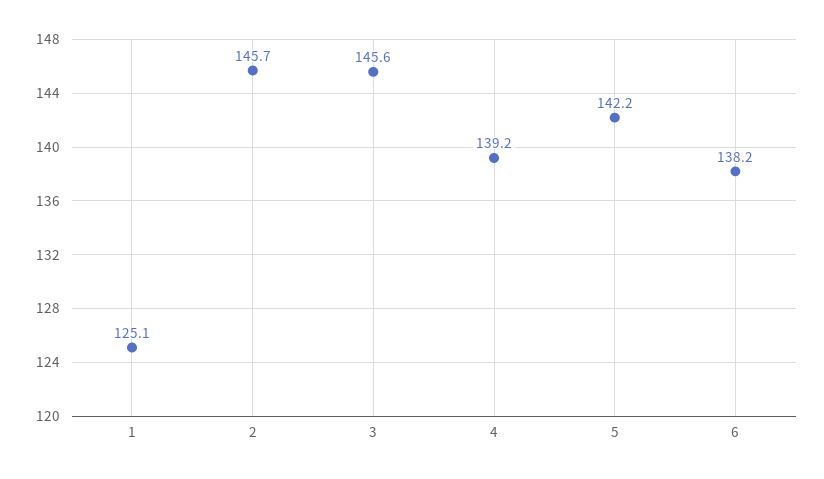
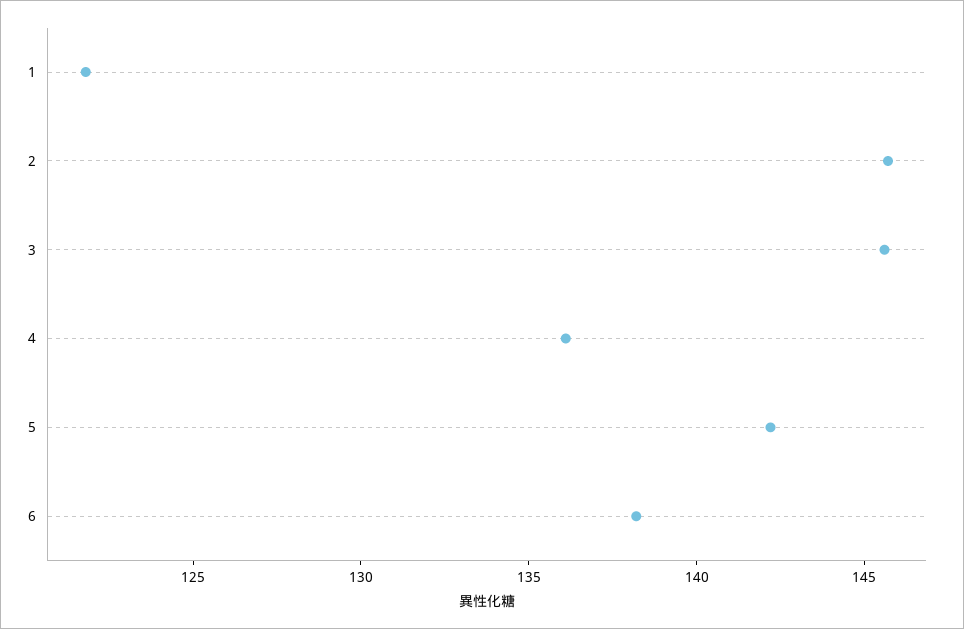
  {
-   "1": 125.1,
+   "1": 122,
    "2": 145.7,
    "3": 145.6,
-   "4": 139.2,
+   "4": 136,
    "5": 142.2,
    "6": 138.2
  }

